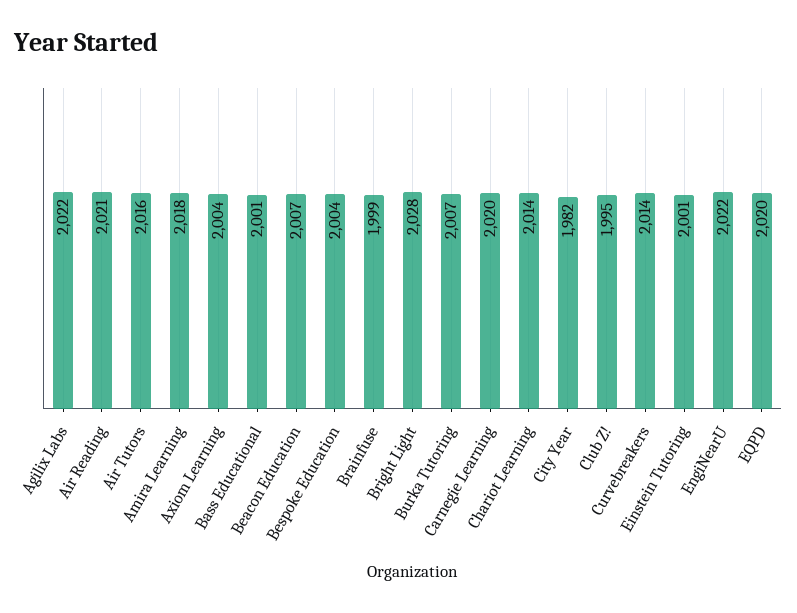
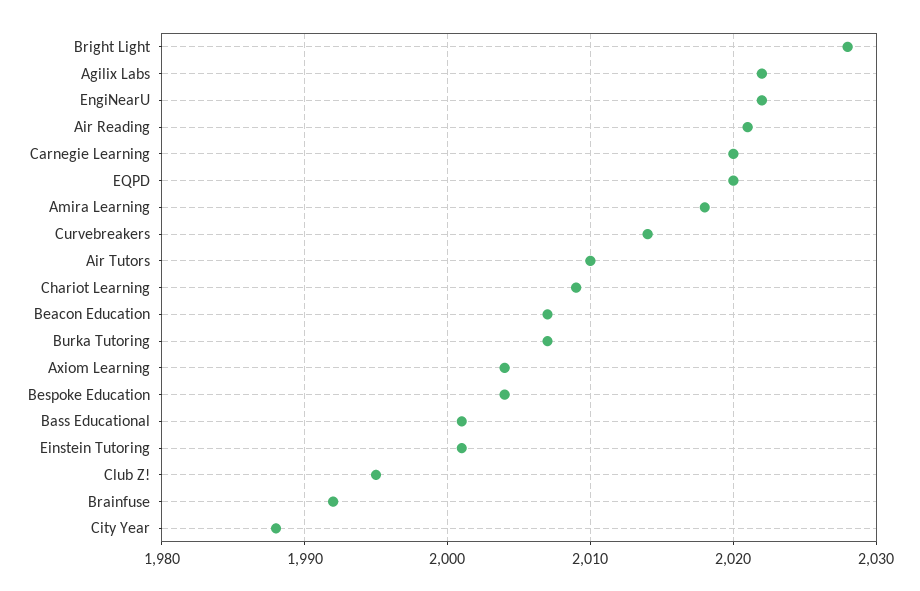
  {
    "Agilix Labs": 2022,
    "Air Reading": 2021,
-   "Air Tutors": 2016,
+   "Air Tutors": 2010,
    "Amira Learning": 2018,
    "Axiom Learning": 2004,
    "Bass Educational": 2001,
    "Beacon Education": 2007,
    "Bespoke Education": 2004,
-   "Brainfuse": 1999,
+   "Brainfuse": 1992,
    "Bright Light": 2028,
    "Burka Tutoring": 2007,
    "Carnegie Learning": 2020,
-   "Chariot Learning": 2014,
+   "Chariot Learning": 2009,
-   "City Year": 1982,
+   "City Year": 1988,
    "Club Z!": 1995,
    "Curvebreakers": 2014,
    "Einstein Tutoring": 2001,
    "EngiNearU": 2022,
    "EQPD": 2020
  }

